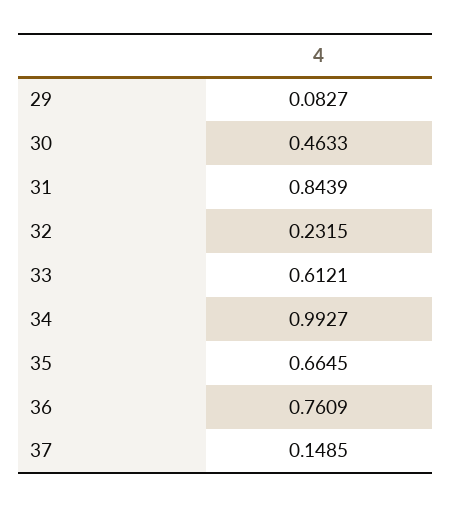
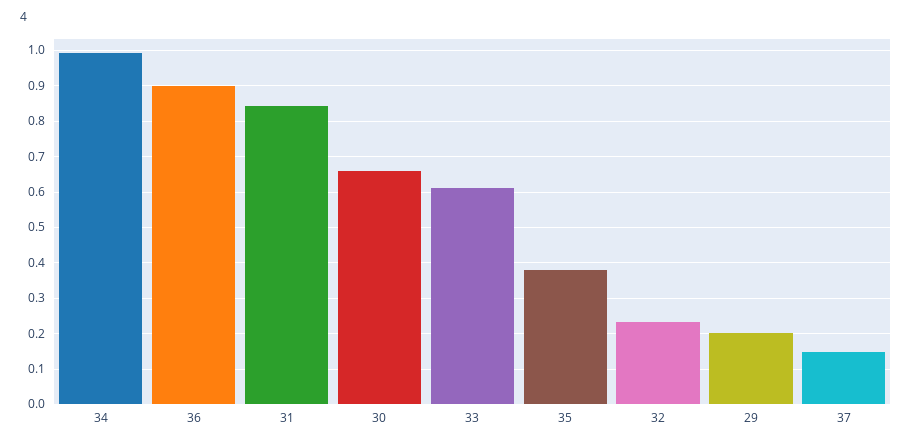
  {
-   "29": 0.0827,
+   "29": 0.2,
-   "30": 0.4633,
+   "30": 0.66,
    "31": 0.8439,
    "32": 0.2315,
    "33": 0.6121,
    "34": 0.9927,
-   "35": 0.6645,
+   "35": 0.38,
-   "36": 0.7609,
+   "36": 0.9,
    "37": 0.1485
  }

